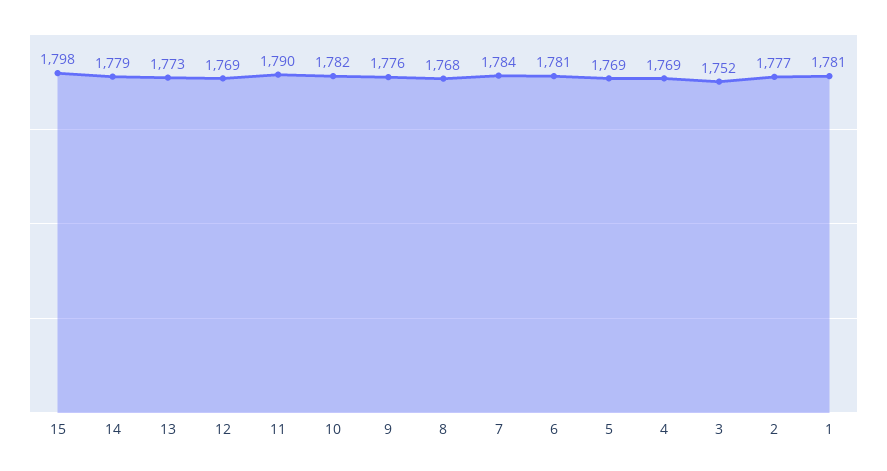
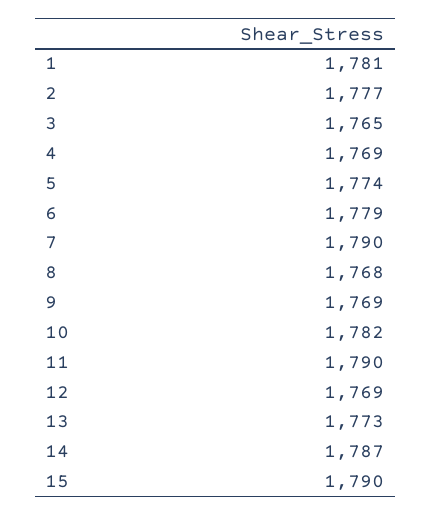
  {
-   "15": 1798,
+   "15": 1790,
-   "14": 1779,
+   "14": 1787,
    "13": 1773,
    "12": 1769,
    "11": 1790,
    "10": 1782,
-   "9": 1776,
+   "9": 1769,
    "8": 1768,
-   "7": 1784,
+   "7": 1790,
-   "6": 1781,
+   "6": 1779,
-   "5": 1769,
+   "5": 1774,
    "4": 1769,
-   "3": 1752,
+   "3": 1765,
    "2": 1777,
    "1": 1781
  }

